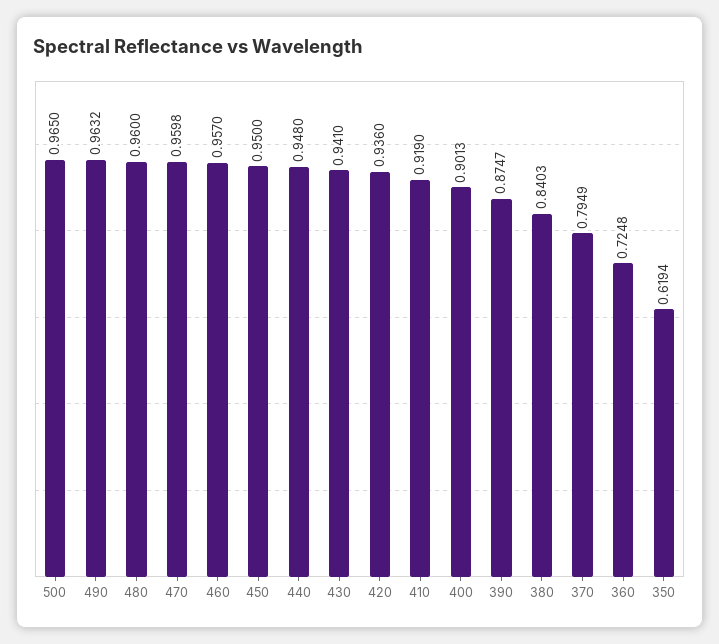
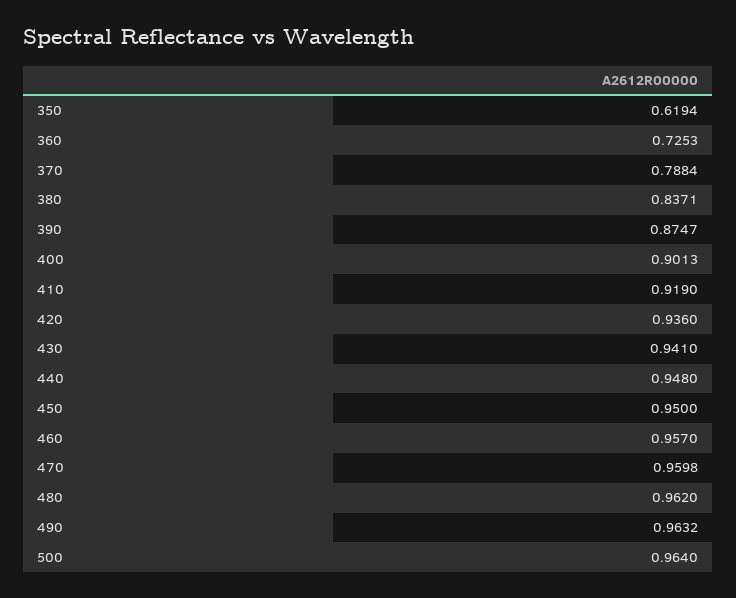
  {
-   "500": 0.965,
+   "500": 0.964,
    "490": 0.9632,
-   "480": 0.96,
+   "480": 0.962,
    "470": 0.9598,
    "460": 0.957,
    "450": 0.95,
    "440": 0.948,
    "430": 0.941,
    "420": 0.936,
    "410": 0.919,
    "400": 0.9013,
    "390": 0.8747,
-   "380": 0.8403,
+   "380": 0.8371,
-   "370": 0.7949,
+   "370": 0.7884,
-   "360": 0.7248,
+   "360": 0.7253,
    "350": 0.6194
  }

